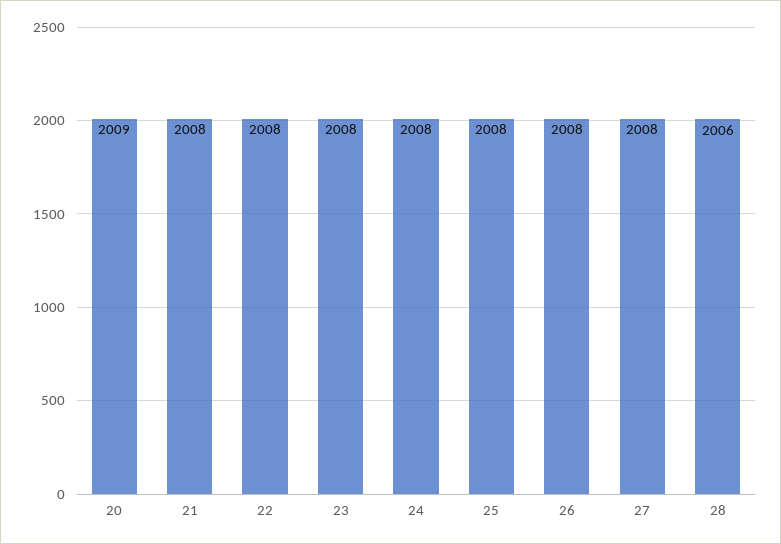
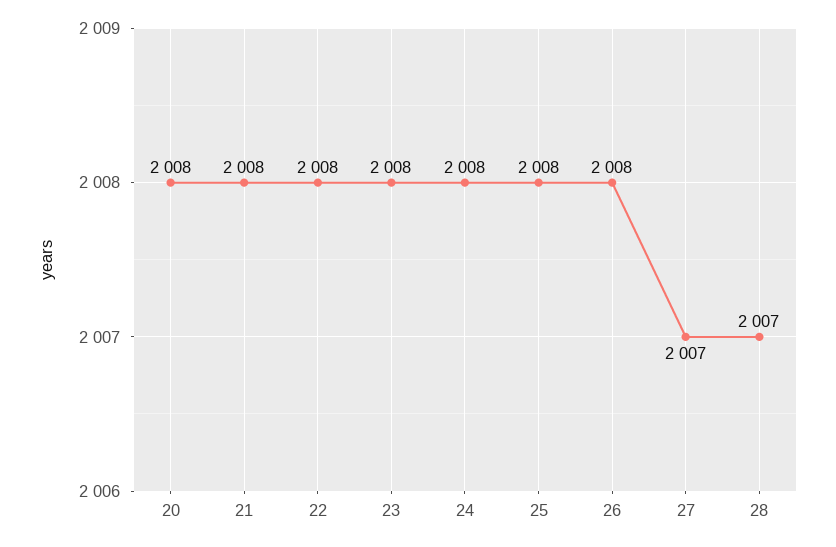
  {
-   "20": 2009,
+   "20": 2008,
    "21": 2008,
    "22": 2008,
    "23": 2008,
    "24": 2008,
    "25": 2008,
    "26": 2008,
-   "27": 2008,
+   "27": 2007,
-   "28": 2006
+   "28": 2007
  }

